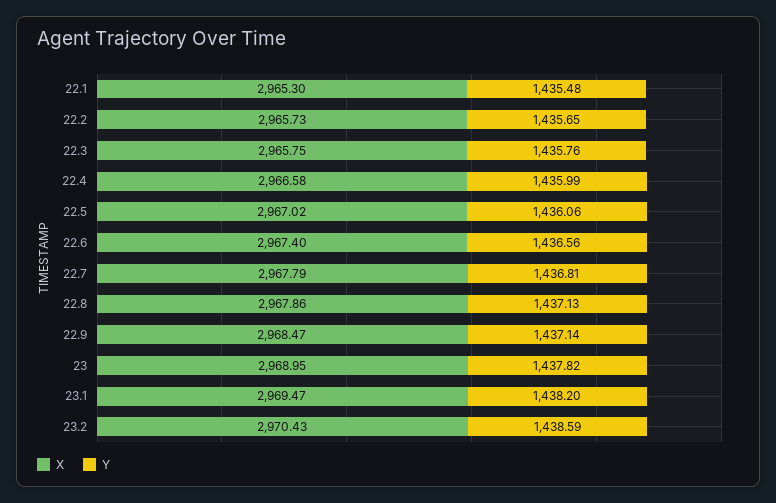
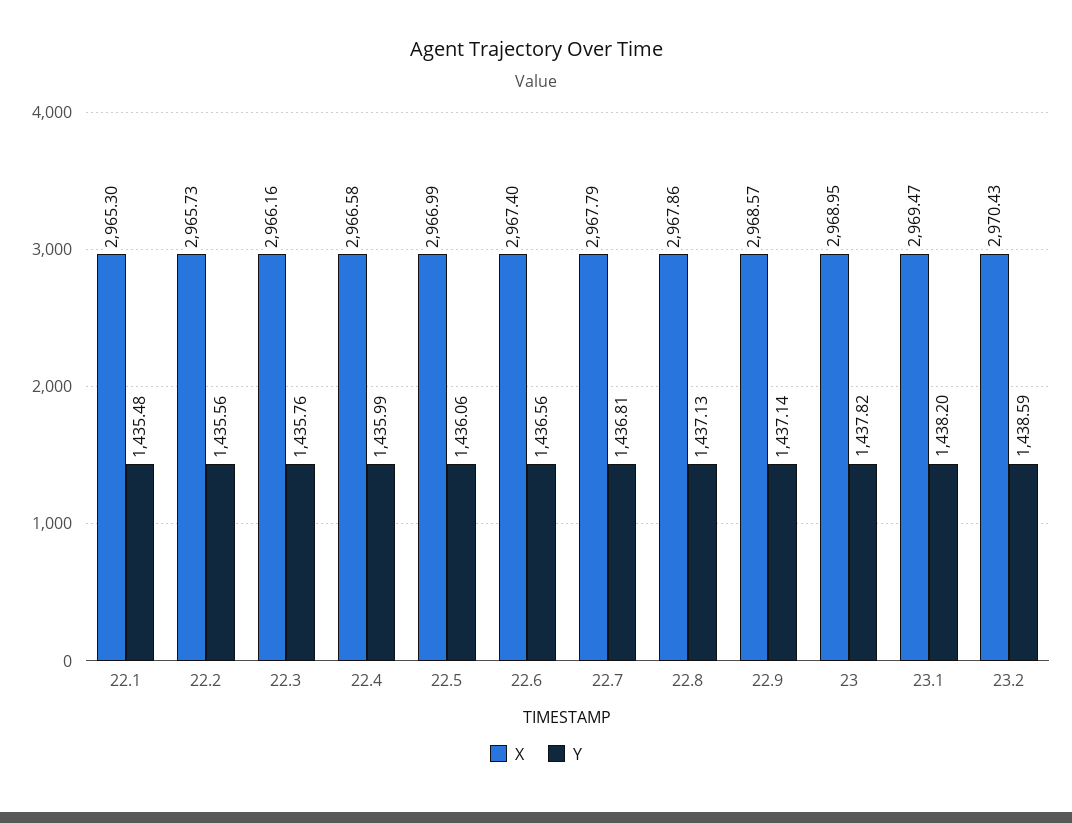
  {
    "X": {
      "22.1": 2965.3,
      "22.2": 2965.73,
-     "22.3": 2965.75,
+     "22.3": 2966.16,
      "22.4": 2966.58,
-     "22.5": 2967.02,
+     "22.5": 2966.99,
      "22.6": 2967.4,
      "22.7": 2967.79,
      "22.8": 2967.86,
-     "22.9": 2968.47,
+     "22.9": 2968.57,
      "23": 2968.95,
      "23.1": 2969.47,
      "23.2": 2970.43
    },
    "Y": {
      "22.1": 1435.48,
-     "22.2": 1435.65,
+     "22.2": 1435.56,
      "22.3": 1435.76,
      "22.4": 1435.99,
      "22.5": 1436.06,
      "22.6": 1436.56,
      "22.7": 1436.81,
      "22.8": 1437.13,
      "22.9": 1437.14,
      "23": 1437.82,
      "23.1": 1438.2,
      "23.2": 1438.59
    }
  }

